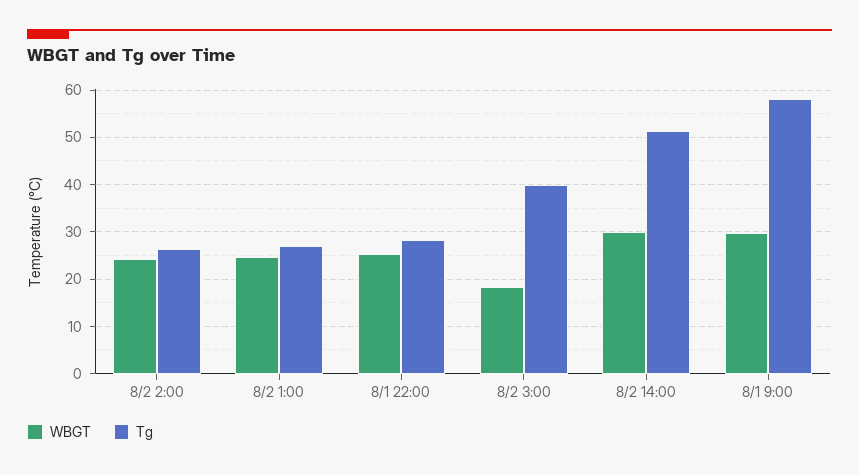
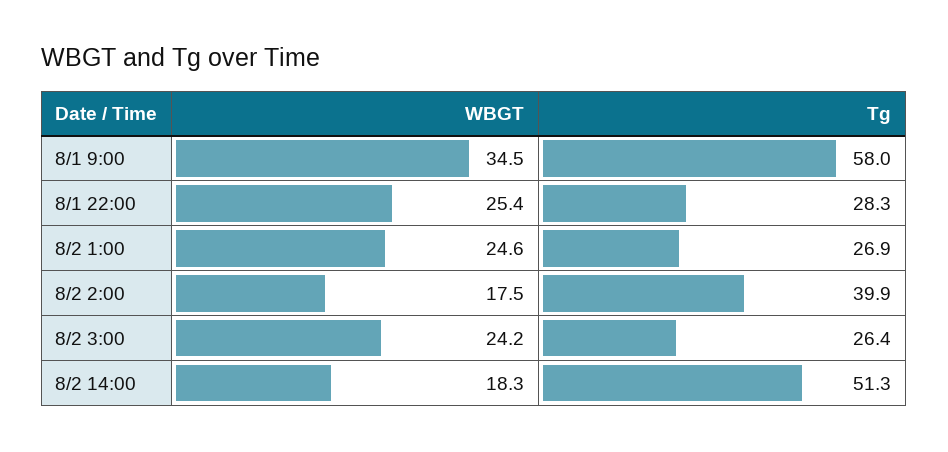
  {
    "WBGT": {
-     "8/2 2:00": 24,
+     "8/2 2:00": 17.5,
      "8/2 1:00": 24.6,
      "8/1 22:00": 25.4,
-     "8/2 3:00": 18,
+     "8/2 3:00": 24.2,
-     "8/2 14:00": 30,
+     "8/2 14:00": 18.3,
-     "8/1 9:00": 30
+     "8/1 9:00": 34.5
    },
    "Tg": {
-     "8/2 2:00": 26,
+     "8/2 2:00": 39.9,
      "8/2 1:00": 26.9,
      "8/1 22:00": 28.3,
-     "8/2 3:00": 40,
+     "8/2 3:00": 26.4,
      "8/2 14:00": 51.3,
      "8/1 9:00": 58
    }
  }

